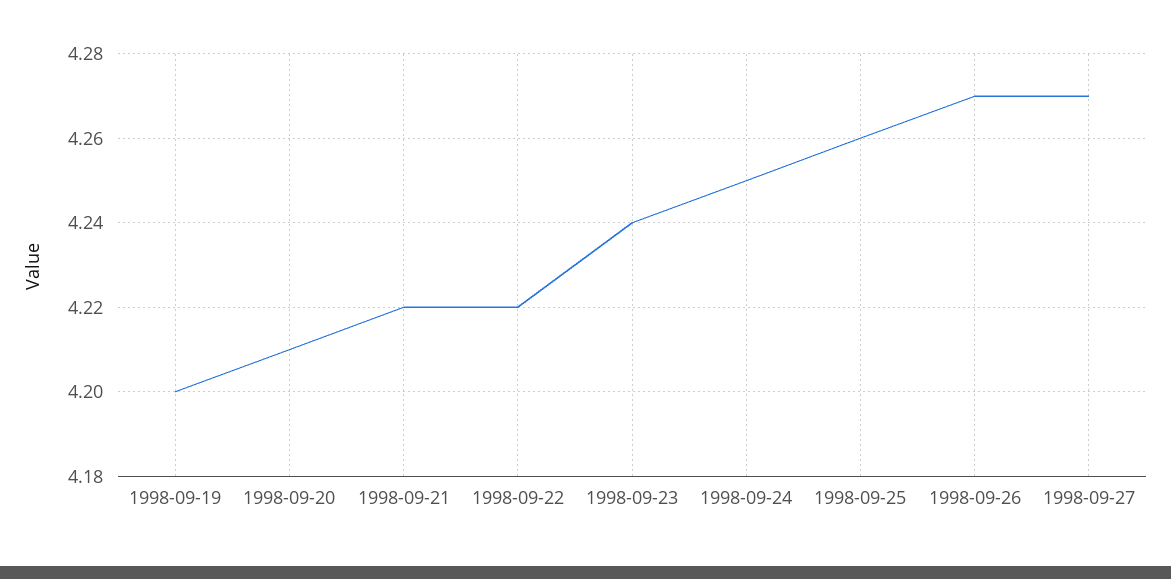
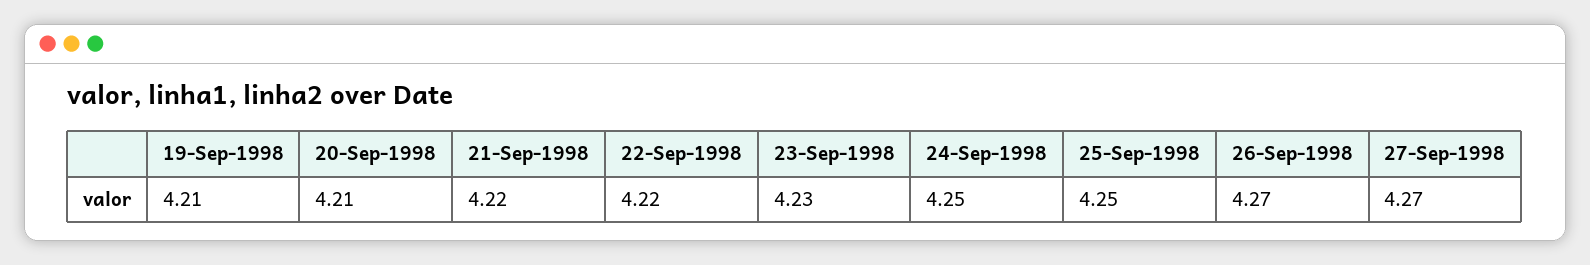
  {
-   "1998-09-19": 4.2,
+   "1998-09-19": 4.21,
    "1998-09-20": 4.21,
    "1998-09-21": 4.22,
    "1998-09-22": 4.22,
-   "1998-09-23": 4.24,
+   "1998-09-23": 4.23,
    "1998-09-24": 4.25,
-   "1998-09-25": 4.26,
+   "1998-09-25": 4.25,
    "1998-09-26": 4.27,
    "1998-09-27": 4.27
  }

